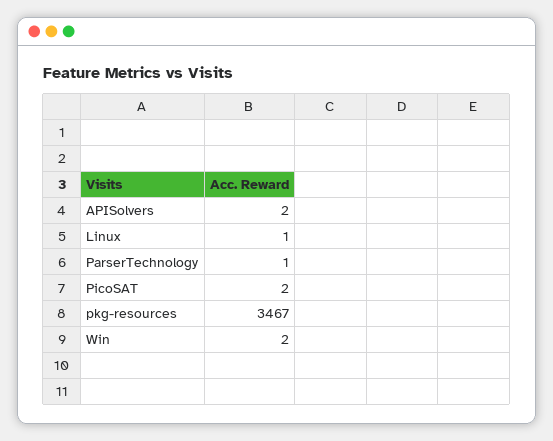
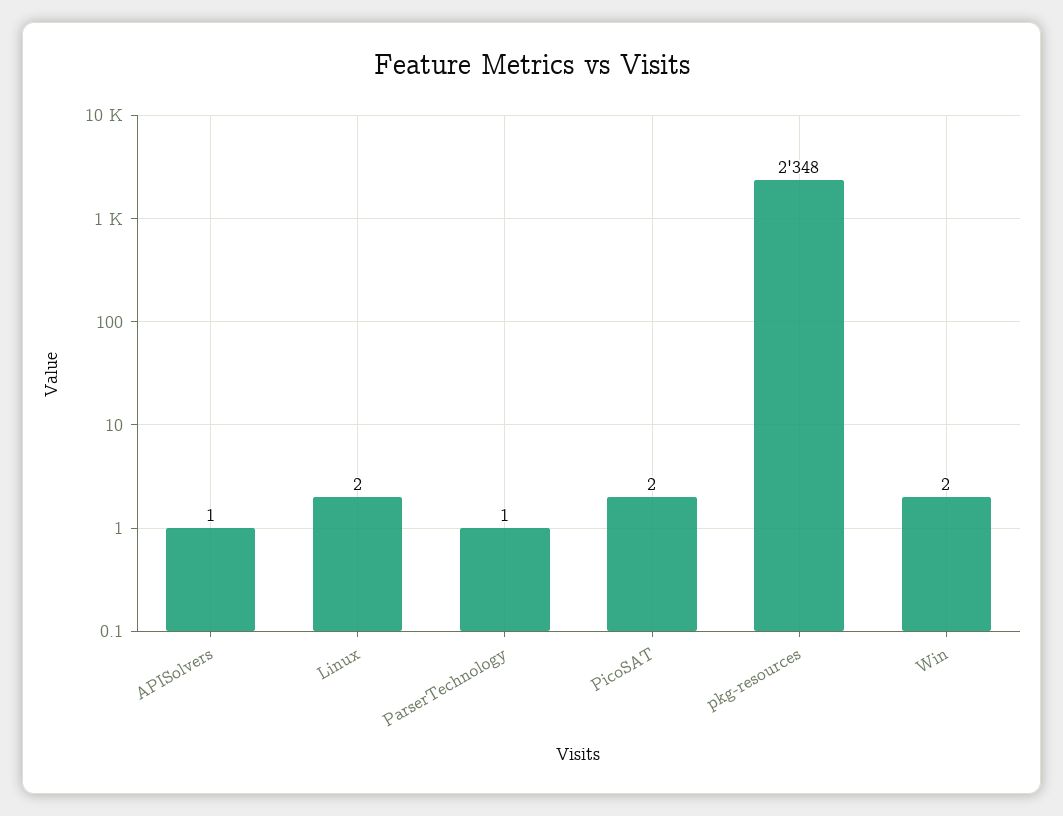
  {
-   "APISolvers": 2,
+   "APISolvers": 1,
-   "Linux": 1,
+   "Linux": 2,
    "ParserTechnology": 1,
    "PicoSAT": 2,
-   "pkg-resources": 3467,
+   "pkg-resources": 2348,
    "Win": 2
  }

